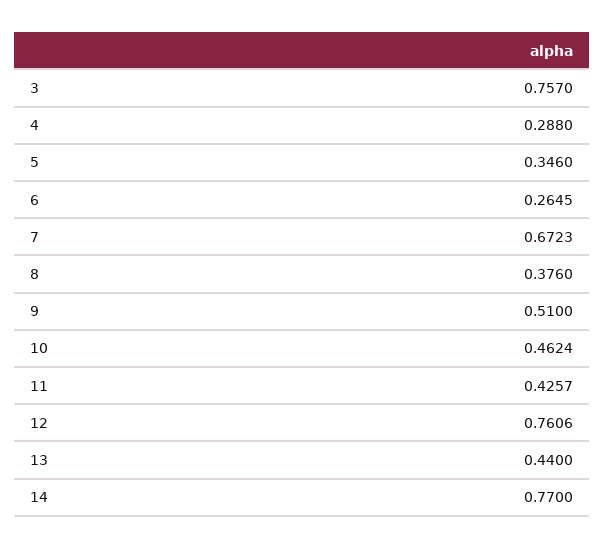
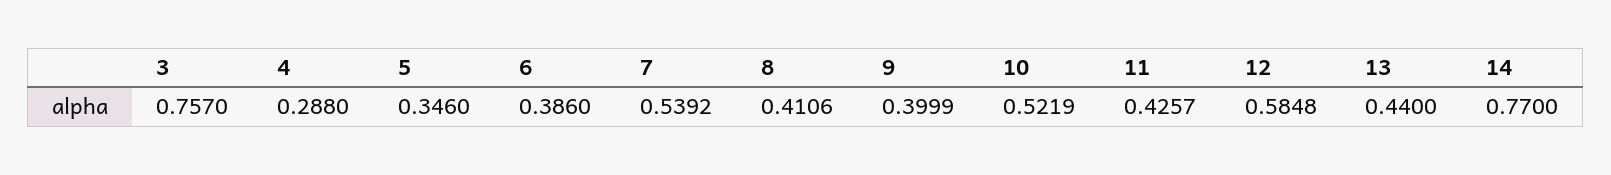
  {
    "3": 0.757,
    "4": 0.288,
    "5": 0.346,
-   "6": 0.2645,
+   "6": 0.386,
-   "7": 0.6723,
+   "7": 0.5392,
-   "8": 0.376,
+   "8": 0.4106,
-   "9": 0.51,
+   "9": 0.3999,
-   "10": 0.4624,
+   "10": 0.5219,
    "11": 0.4257,
-   "12": 0.7606,
+   "12": 0.5848,
    "13": 0.44,
    "14": 0.77
  }

